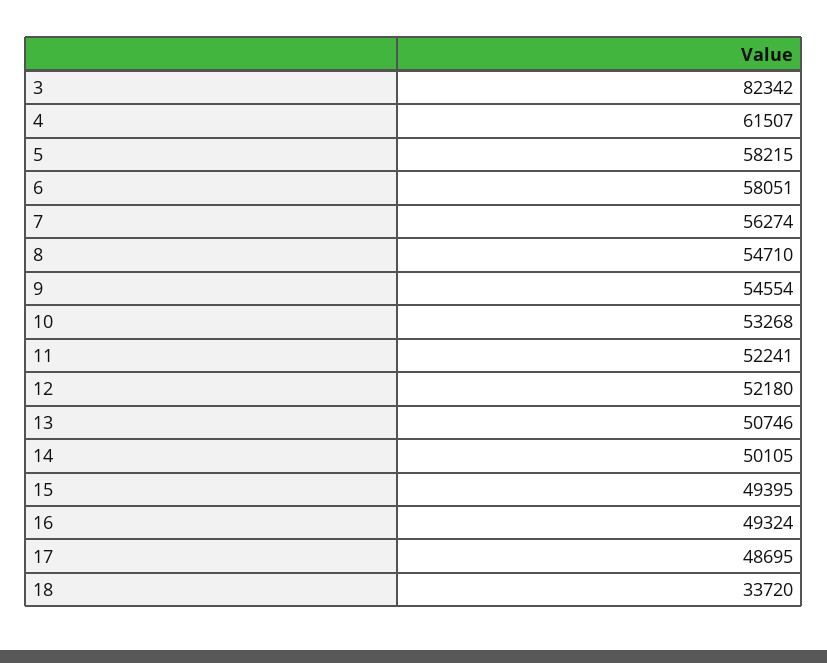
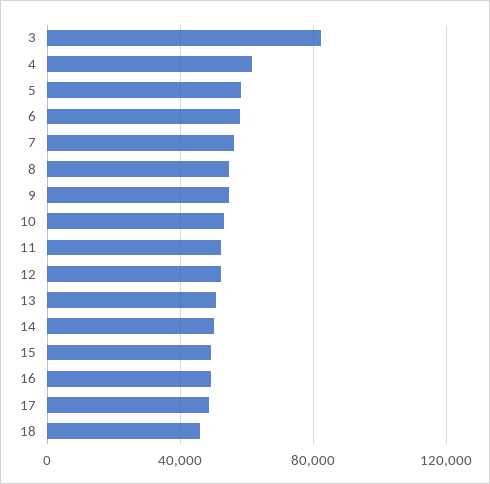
  {
    "3": 82342,
    "4": 61507,
    "5": 58215,
    "6": 58051,
    "7": 56274,
    "8": 54710,
    "9": 54554,
    "10": 53268,
    "11": 52241,
    "12": 52180,
    "13": 50746,
    "14": 50105,
    "15": 49395,
    "16": 49324,
    "17": 48695,
-   "18": 33720
+   "18": 45000
  }

